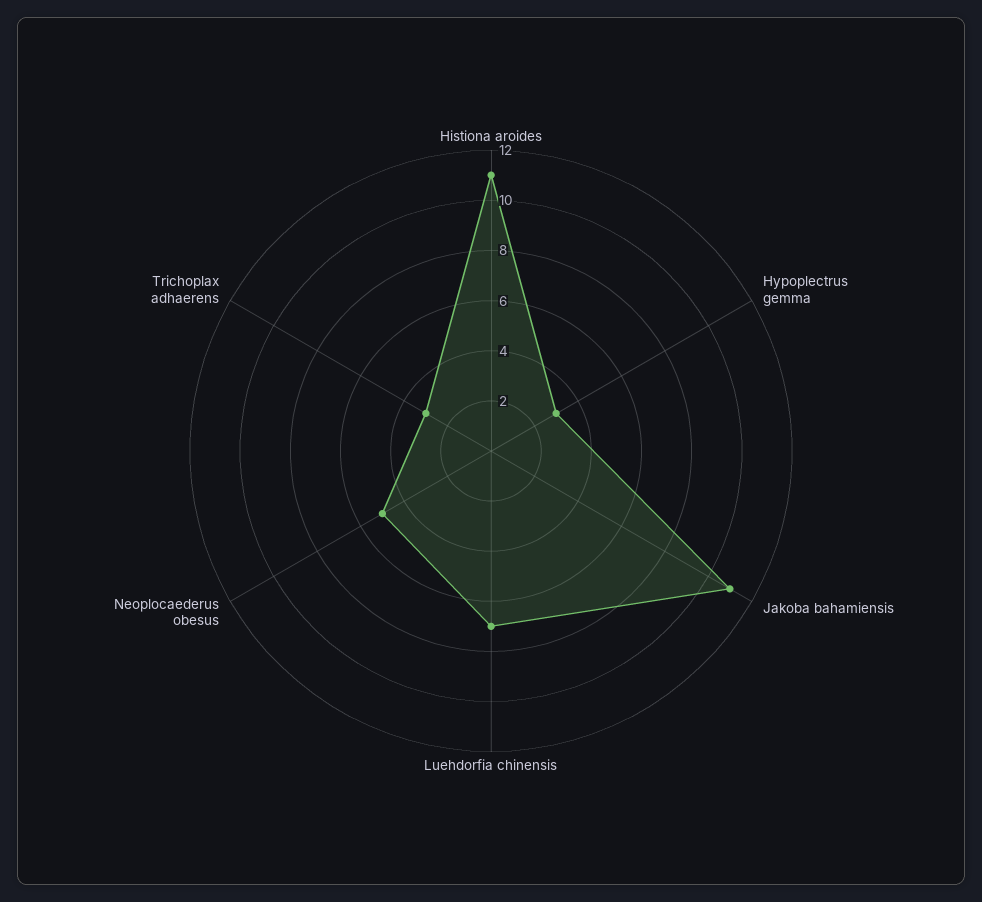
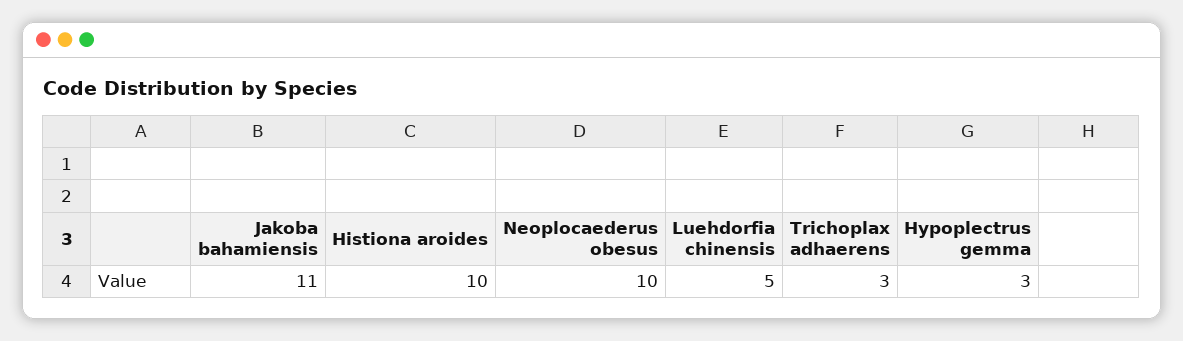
  {
-   "Histiona aroides": 11,
+   "Histiona aroides": 10,
    "Hypoplectrus gemma": 3,
    "Jakoba bahamiensis": 11,
-   "Luehdorfia chinensis": 7,
+   "Luehdorfia chinensis": 5,
-   "Neoplocaederus obesus": 5,
+   "Neoplocaederus obesus": 10,
    "Trichoplax adhaerens": 3
  }

